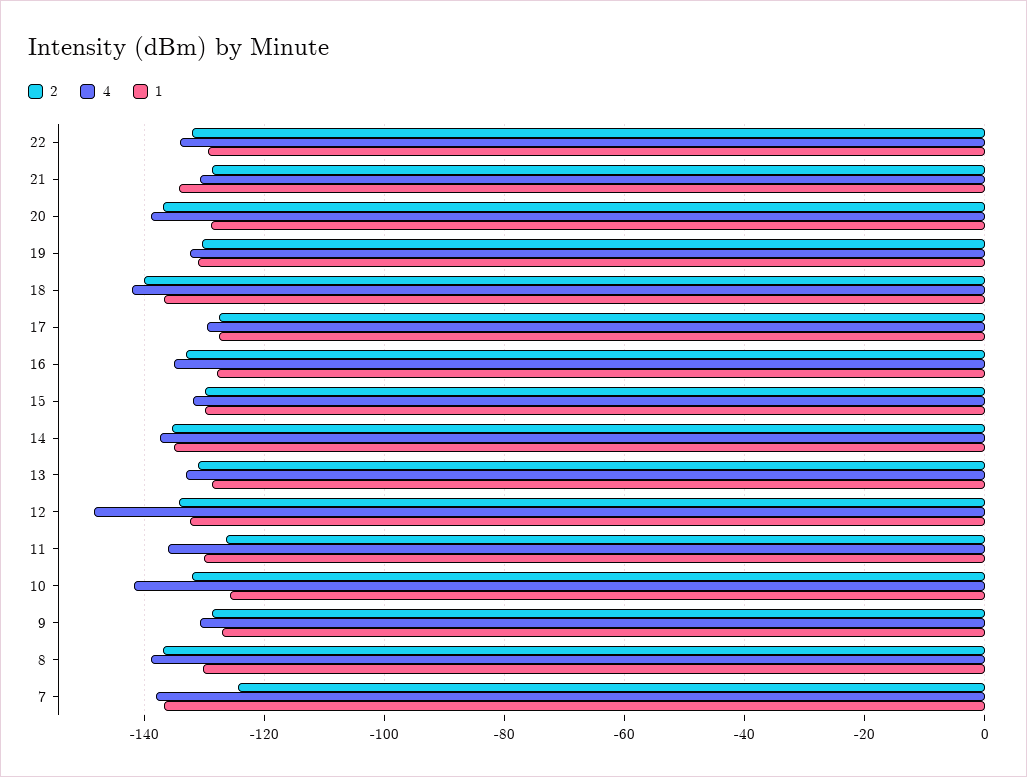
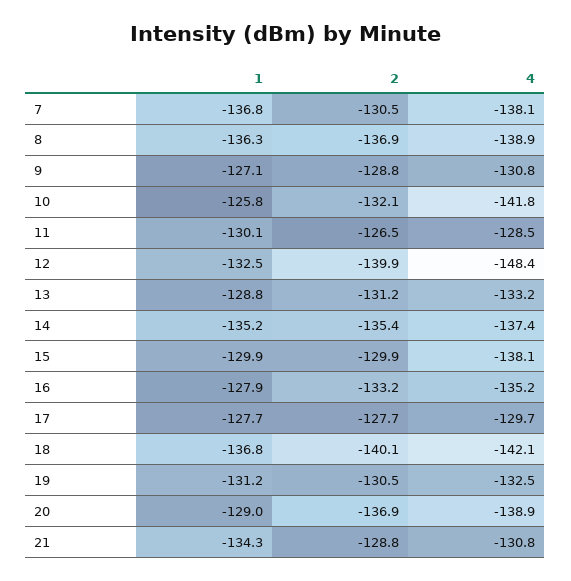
  {
    "2": {
-     "22": -132,
      "21": -128.8,
      "20": -136.9,
      "19": -130.5,
      "18": -140.1,
      "17": -127.7,
      "16": -133.2,
      "15": -129.9,
      "14": -135.4,
      "13": -131.2,
-     "12": -134,
+     "12": -139.9,
      "11": -126.5,
      "10": -132.1,
      "9": -128.8,
      "8": -136.9,
-     "7": -124
+     "7": -130.5
    },
    "4": {
-     "22": -134,
      "21": -130.8,
      "20": -138.9,
      "19": -132.5,
      "18": -142.1,
      "17": -129.7,
      "16": -135.2,
-     "15": -132,
+     "15": -138.1,
      "14": -137.4,
      "13": -133.2,
      "12": -148.4,
-     "11": -136,
+     "11": -128.5,
      "10": -141.8,
      "9": -130.8,
      "8": -138.9,
      "7": -138.1
    },
    "1": {
-     "22": -130,
      "21": -134.3,
      "20": -129,
      "19": -131.2,
      "18": -136.8,
      "17": -127.7,
      "16": -127.9,
      "15": -129.9,
      "14": -135.2,
      "13": -128.8,
      "12": -132.5,
      "11": -130.1,
      "10": -125.8,
      "9": -127.1,
-     "8": -130,
+     "8": -136.3,
      "7": -136.8
    }
  }

